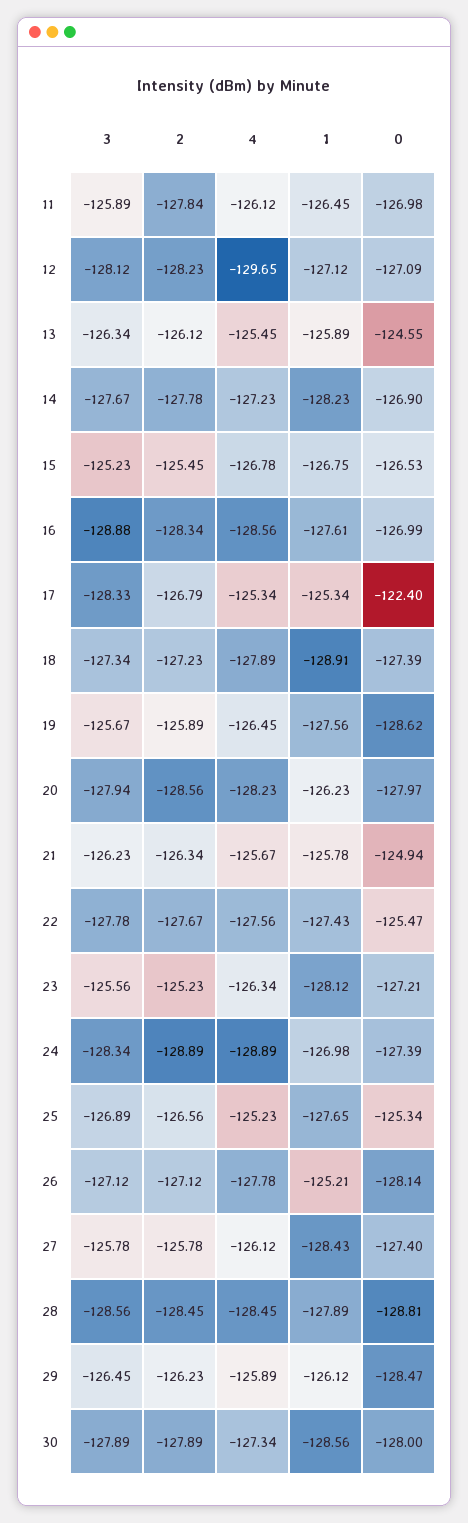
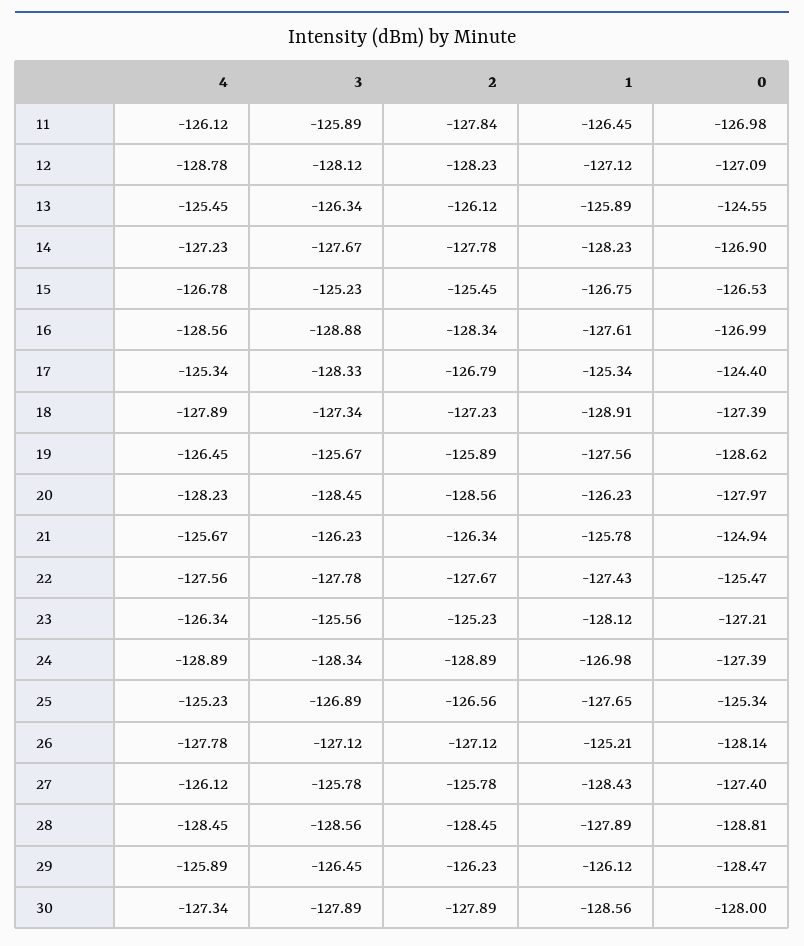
  {
    "3": {
      "11": -125.89,
      "12": -128.12,
      "13": -126.34,
      "14": -127.67,
      "15": -125.23,
      "16": -128.88,
      "17": -128.33,
      "18": -127.34,
      "19": -125.67,
-     "20": -127.94,
+     "20": -128.45,
      "21": -126.23,
      "22": -127.78,
      "23": -125.56,
      "24": -128.34,
      "25": -126.89,
      "26": -127.12,
      "27": -125.78,
      "28": -128.56,
      "29": -126.45,
      "30": -127.89
    },
    "2": {
      "11": -127.84,
      "12": -128.23,
      "13": -126.12,
      "14": -127.78,
      "15": -125.45,
      "16": -128.34,
      "17": -126.79,
      "18": -127.23,
      "19": -125.89,
      "20": -128.56,
      "21": -126.34,
      "22": -127.67,
      "23": -125.23,
      "24": -128.89,
      "25": -126.56,
      "26": -127.12,
      "27": -125.78,
      "28": -128.45,
      "29": -126.23,
      "30": -127.89
    },
    "4": {
      "11": -126.12,
-     "12": -129.65,
+     "12": -128.78,
      "13": -125.45,
      "14": -127.23,
      "15": -126.78,
      "16": -128.56,
      "17": -125.34,
      "18": -127.89,
      "19": -126.45,
      "20": -128.23,
      "21": -125.67,
      "22": -127.56,
      "23": -126.34,
      "24": -128.89,
      "25": -125.23,
      "26": -127.78,
      "27": -126.12,
      "28": -128.45,
      "29": -125.89,
      "30": -127.34
    },
    "1": {
      "11": -126.45,
      "12": -127.12,
      "13": -125.89,
      "14": -128.23,
      "15": -126.75,
      "16": -127.61,
      "17": -125.34,
      "18": -128.91,
      "19": -127.56,
      "20": -126.23,
      "21": -125.78,
      "22": -127.43,
      "23": -128.12,
      "24": -126.98,
      "25": -127.65,
      "26": -125.21,
      "27": -128.43,
      "28": -127.89,
      "29": -126.12,
      "30": -128.56
    },
    "0": {
      "11": -126.98,
      "12": -127.09,
      "13": -124.55,
      "14": -126.9,
      "15": -126.53,
      "16": -126.99,
-     "17": -122.4,
+     "17": -124.4,
      "18": -127.39,
      "19": -128.62,
      "20": -127.97,
      "21": -124.94,
      "22": -125.47,
      "23": -127.21,
      "24": -127.39,
      "25": -125.34,
      "26": -128.14,
      "27": -127.4,
      "28": -128.81,
      "29": -128.47,
      "30": -128
    }
  }

